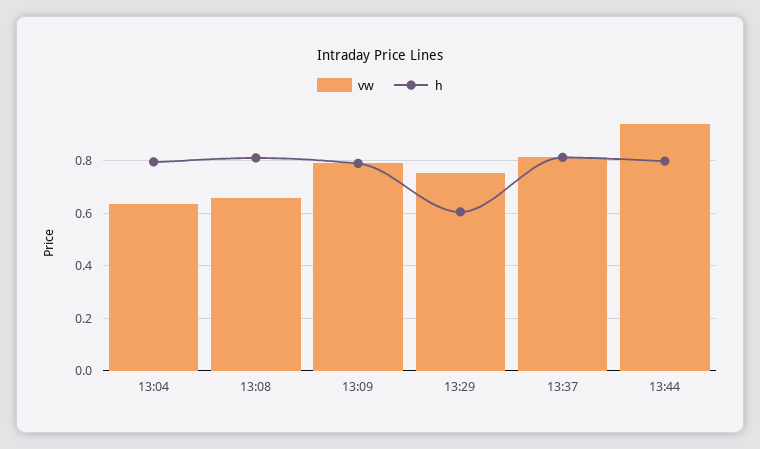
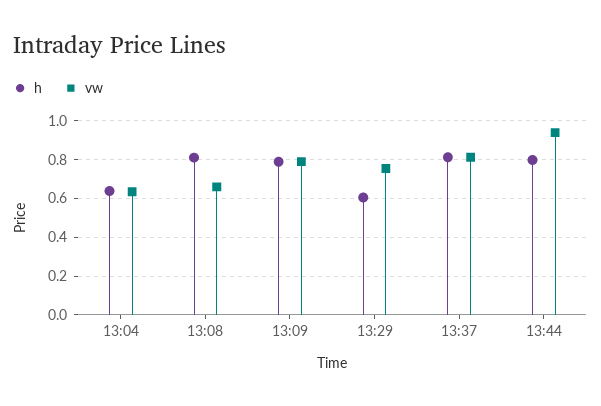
  {
    "vw": {
      "13:04": 0.625,
      "13:08": 0.65,
      "13:09": 0.8,
      "13:29": 0.75,
      "13:37": 0.825,
      "13:44": 0.95
    },
    "h": {
-     "13:04": 0.8,
+     "13:04": 0.65,
      "13:08": 0.8,
      "13:09": 0.8,
      "13:29": 0.6,
      "13:37": 0.825,
      "13:44": 0.8
    }
  }

